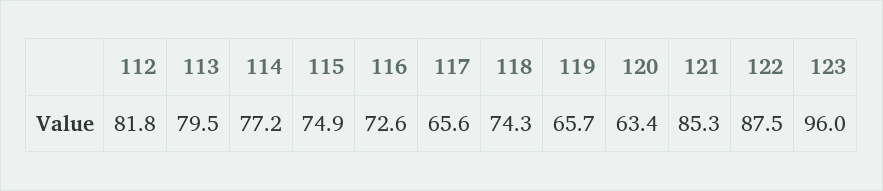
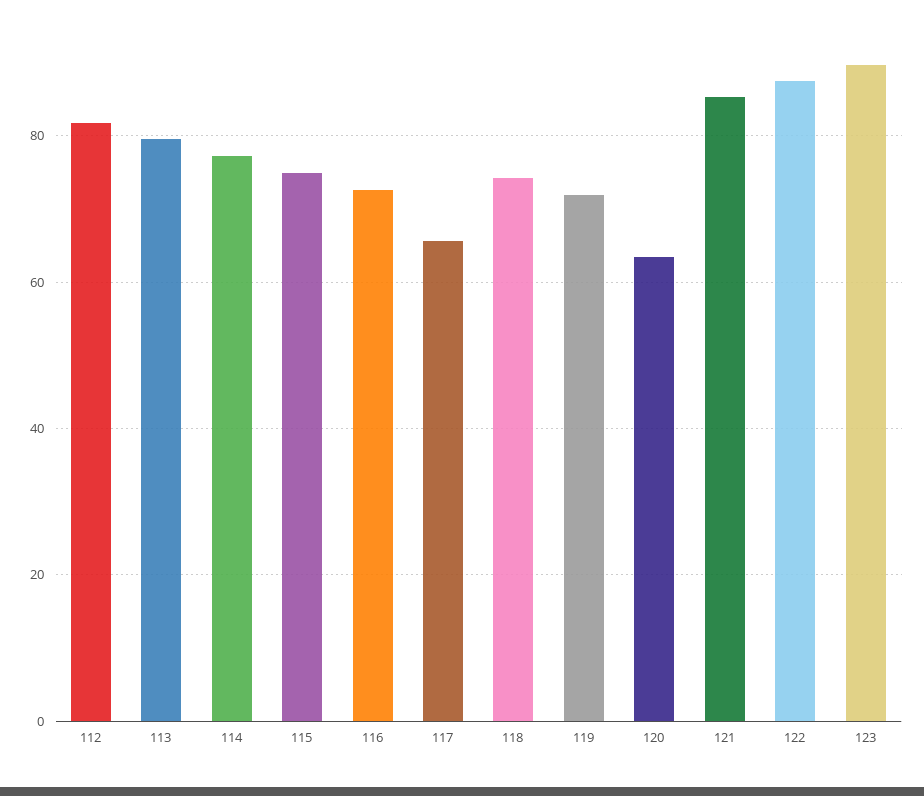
  {
    "112": 81.8,
    "113": 79.5,
    "114": 77.2,
    "115": 74.9,
    "116": 72.6,
    "117": 65.6,
    "118": 74.3,
-   "119": 65.7,
+   "119": 72,
    "120": 63.4,
    "121": 85.3,
    "122": 87.5,
-   "123": 96
+   "123": 90
  }

